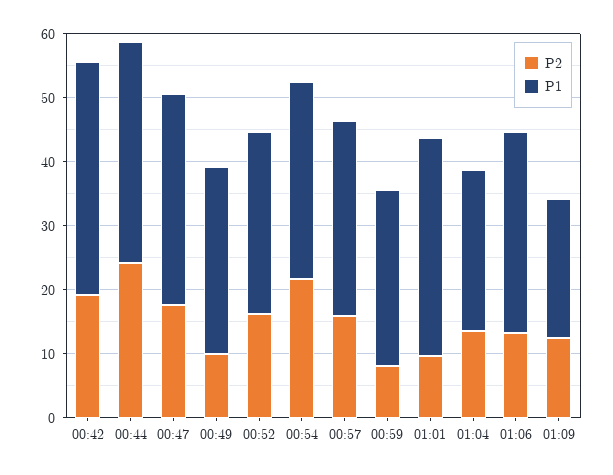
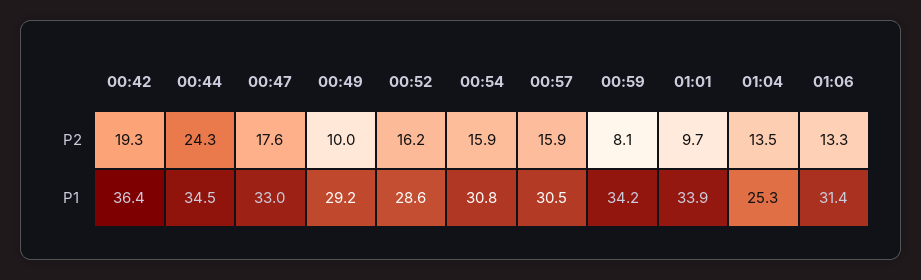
  {
    "P2": {
      "00:42": 19.3,
      "00:44": 24.3,
      "00:47": 17.6,
      "00:49": 10,
      "00:52": 16.2,
-     "00:54": 22,
+     "00:54": 15.9,
      "00:57": 15.9,
      "00:59": 8.1,
      "01:01": 9.7,
      "01:04": 13.5,
-     "01:06": 13.3,
+     "01:06": 13.3
-     "01:09": 12
    },
    "P1": {
      "00:42": 36.4,
      "00:44": 34.5,
      "00:47": 33,
      "00:49": 29.2,
      "00:52": 28.6,
      "00:54": 30.8,
      "00:57": 30.5,
-     "00:59": 28,
+     "00:59": 34.2,
      "01:01": 33.9,
      "01:04": 25.3,
-     "01:06": 31.4,
+     "01:06": 31.4
-     "01:09": 22
    }
  }

